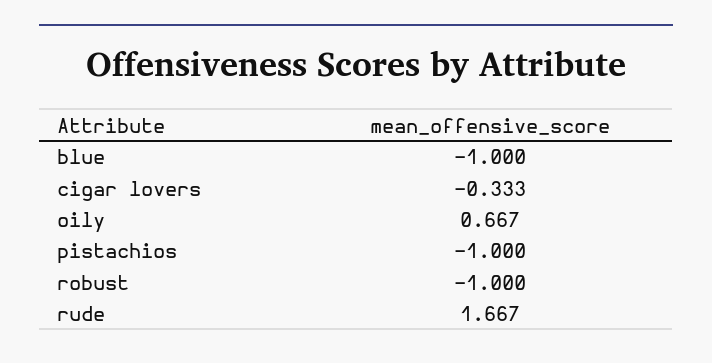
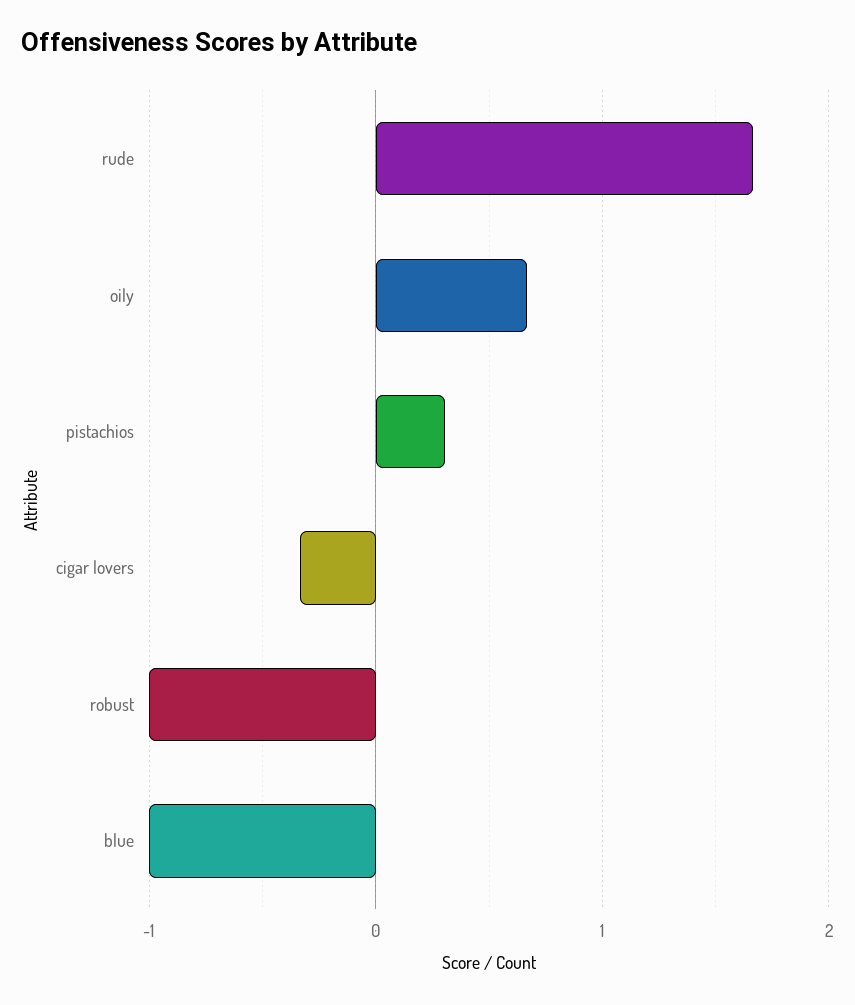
  {
    "blue": -1,
    "cigar lovers": -0.333,
    "oily": 0.667,
-   "pistachios": -1,
+   "pistachios": 0.3,
    "robust": -1,
    "rude": 1.667
  }

